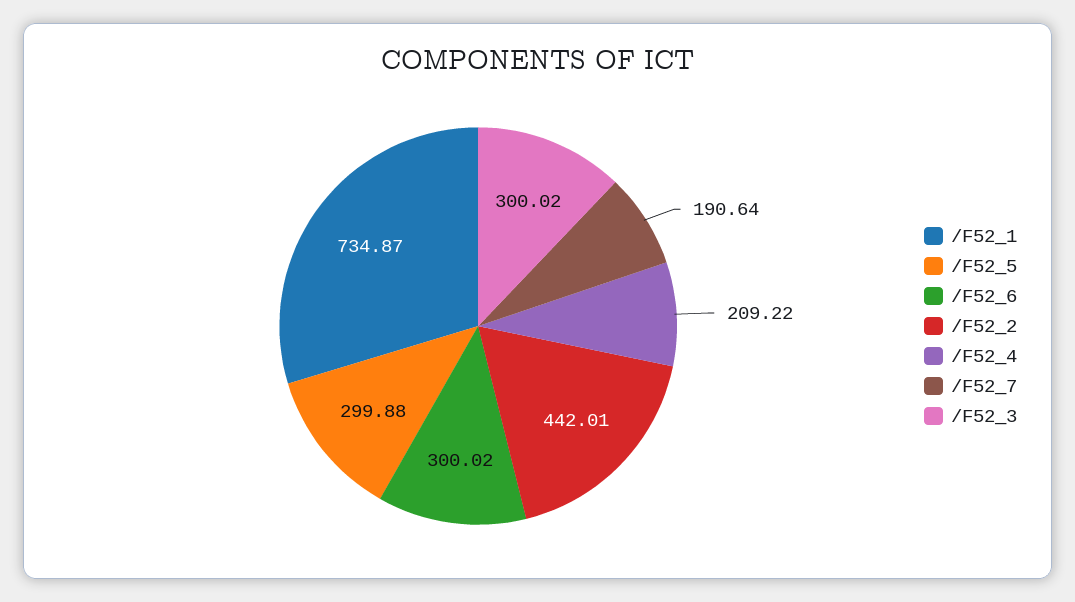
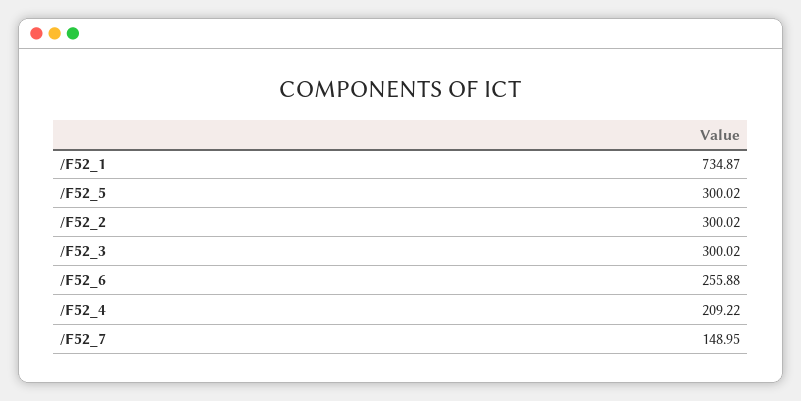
  {
    "/F52_1": 734.87,
-   "/F52_5": 299.88,
+   "/F52_5": 300.02,
-   "/F52_6": 300.02,
+   "/F52_6": 255.88,
-   "/F52_2": 442.01,
+   "/F52_2": 300.02,
    "/F52_4": 209.22,
-   "/F52_7": 190.64,
+   "/F52_7": 148.95,
    "/F52_3": 300.02
  }

